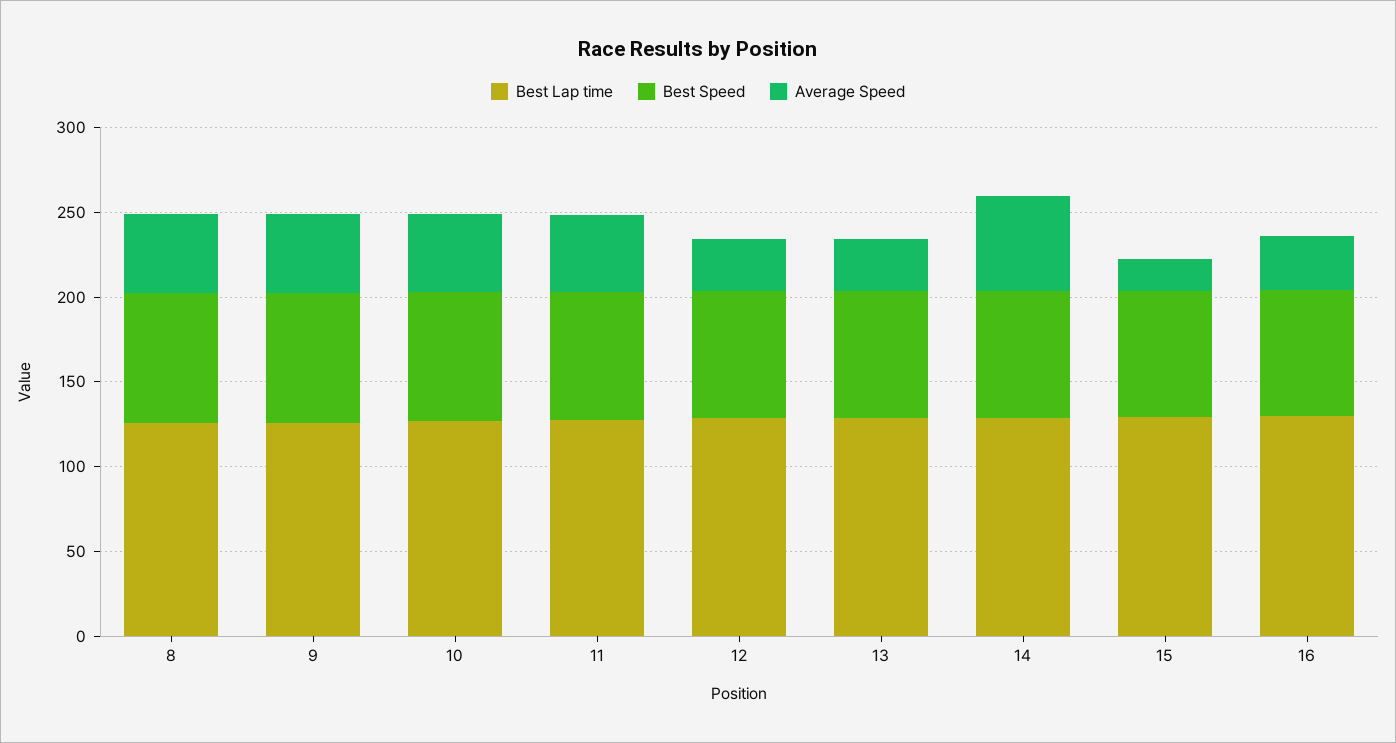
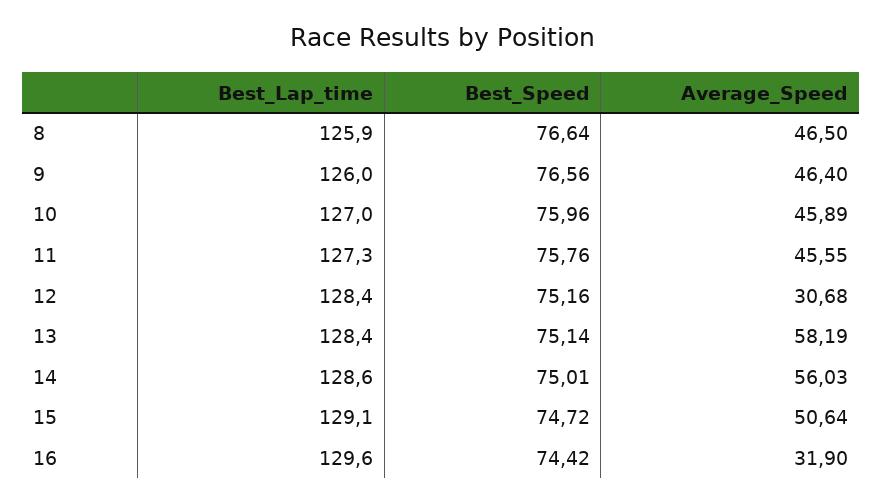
  {
    "Best Lap time": {
      "8": 125.9,
      "9": 126,
      "10": 127,
      "11": 127.3,
      "12": 128.4,
      "13": 128.4,
      "14": 128.6,
      "15": 129.1,
      "16": 129.6
    },
    "Best Speed": {
      "8": 76.64,
      "9": 76.56,
      "10": 75.96,
      "11": 75.76,
      "12": 75.16,
      "13": 75.14,
      "14": 75.01,
      "15": 74.72,
      "16": 74.42
    },
    "Average Speed": {
      "8": 46.5,
      "9": 46.4,
      "10": 45.89,
      "11": 45.55,
      "12": 30.68,
-     "13": 30,
+     "13": 58.19,
      "14": 56.03,
-     "15": 20,
+     "15": 50.64,
      "16": 31.9
    }
  }

